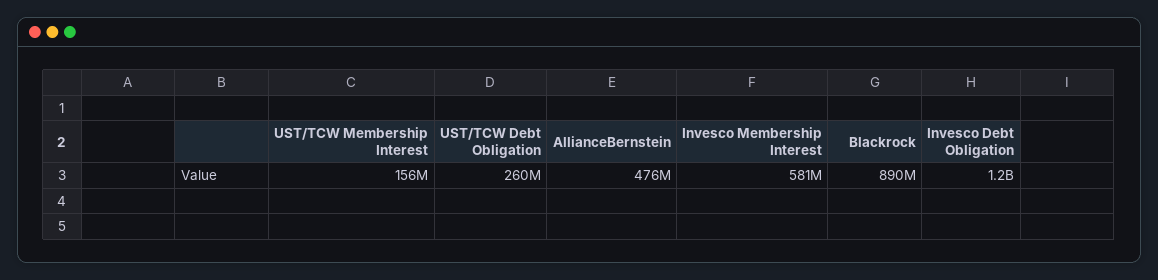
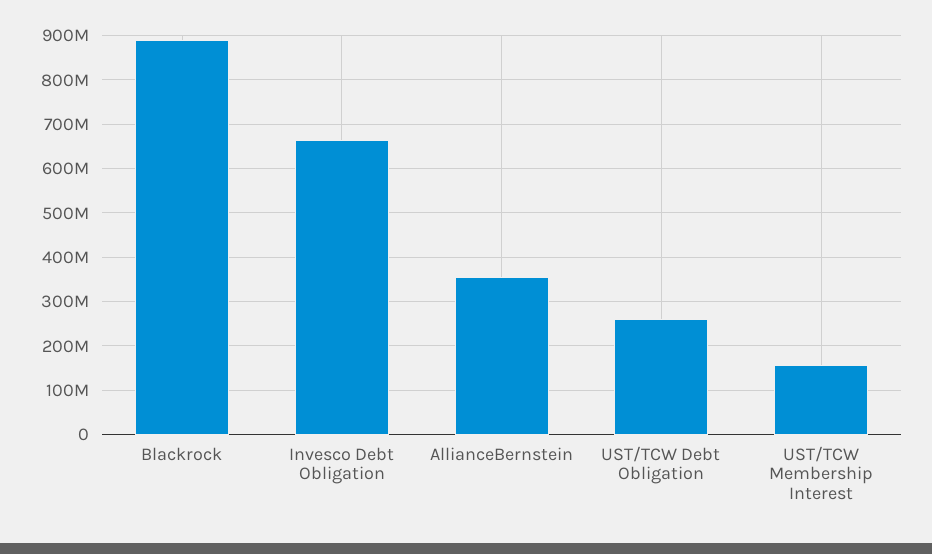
  {
    "UST/TCW Membership Interest": 156000000,
    "UST/TCW Debt Obligation": 260000000,
-   "AllianceBernstein": 476000000,
+   "AllianceBernstein": 360000000,
-   "Invesco Membership Interest": 581000000,
    "Blackrock": 890000000,
-   "Invesco Debt Obligation": 1200000000
+   "Invesco Debt Obligation": 660000000
  }

